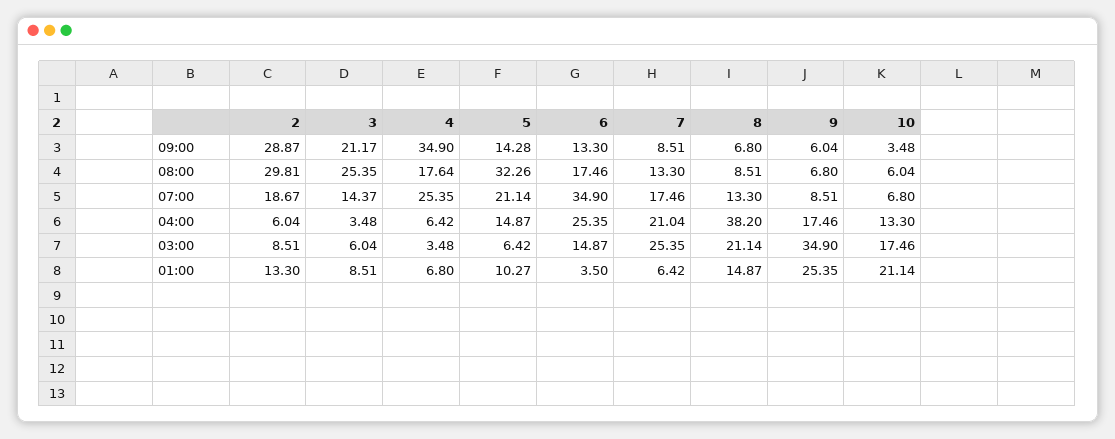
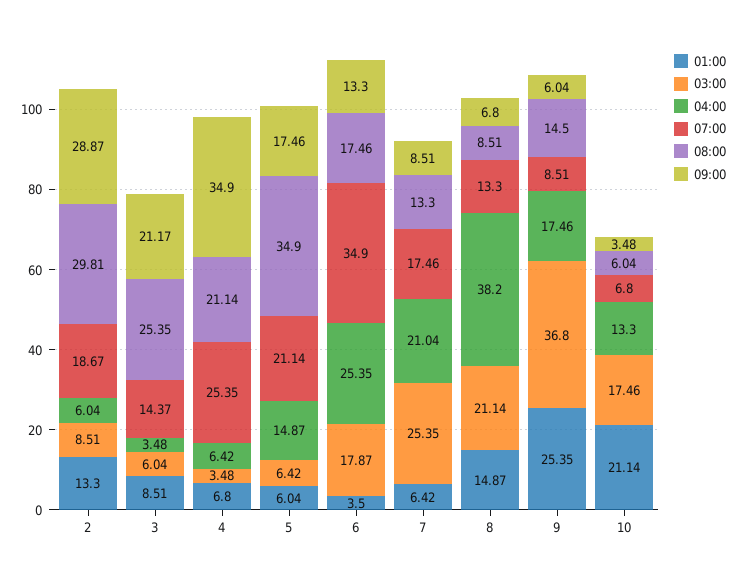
  {
    "09:00": {
      "2": 28.87,
      "3": 21.17,
      "4": 34.9,
-     "5": 14.28,
+     "5": 17.46,
      "6": 13.3,
      "7": 8.51,
      "8": 6.8,
      "9": 6.04,
      "10": 3.48
    },
    "08:00": {
      "2": 29.81,
      "3": 25.35,
-     "4": 17.64,
+     "4": 21.14,
-     "5": 32.26,
+     "5": 34.9,
      "6": 17.46,
      "7": 13.3,
      "8": 8.51,
-     "9": 6.8,
+     "9": 14.5,
      "10": 6.04
    },
    "07:00": {
      "2": 18.67,
      "3": 14.37,
      "4": 25.35,
      "5": 21.14,
      "6": 34.9,
      "7": 17.46,
      "8": 13.3,
      "9": 8.51,
      "10": 6.8
    },
    "04:00": {
      "2": 6.04,
      "3": 3.48,
      "4": 6.42,
      "5": 14.87,
      "6": 25.35,
      "7": 21.04,
      "8": 38.2,
      "9": 17.46,
      "10": 13.3
    },
    "03:00": {
      "2": 8.51,
      "3": 6.04,
      "4": 3.48,
      "5": 6.42,
-     "6": 14.87,
+     "6": 17.87,
      "7": 25.35,
      "8": 21.14,
-     "9": 34.9,
+     "9": 36.8,
      "10": 17.46
    },
    "01:00": {
      "2": 13.3,
      "3": 8.51,
      "4": 6.8,
-     "5": 10.27,
+     "5": 6.04,
      "6": 3.5,
      "7": 6.42,
      "8": 14.87,
      "9": 25.35,
      "10": 21.14
    }
  }

